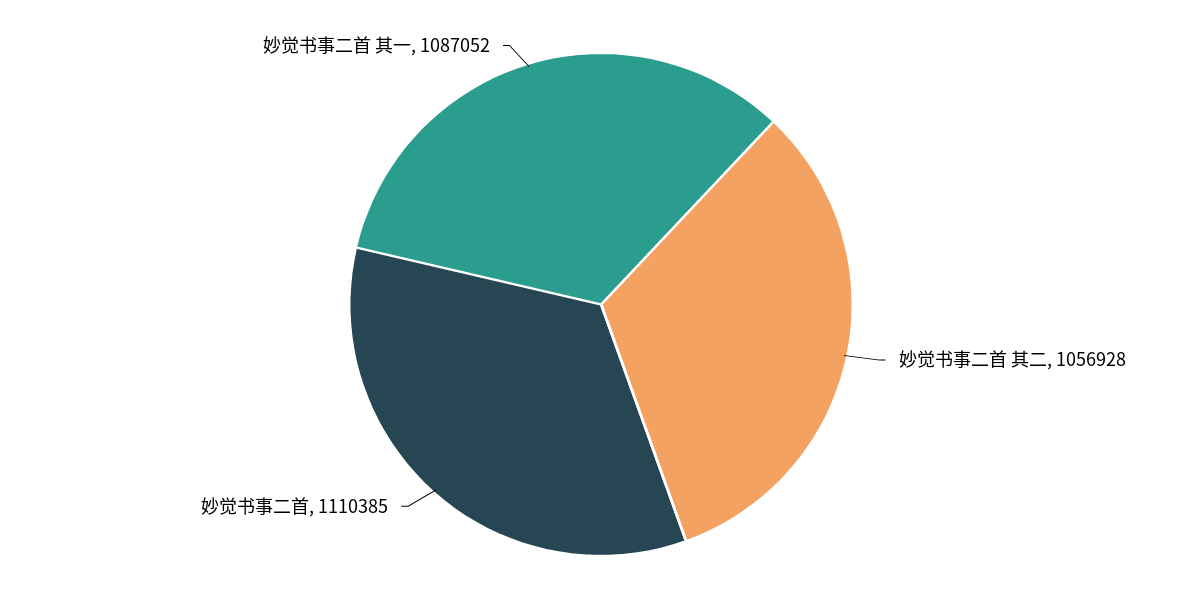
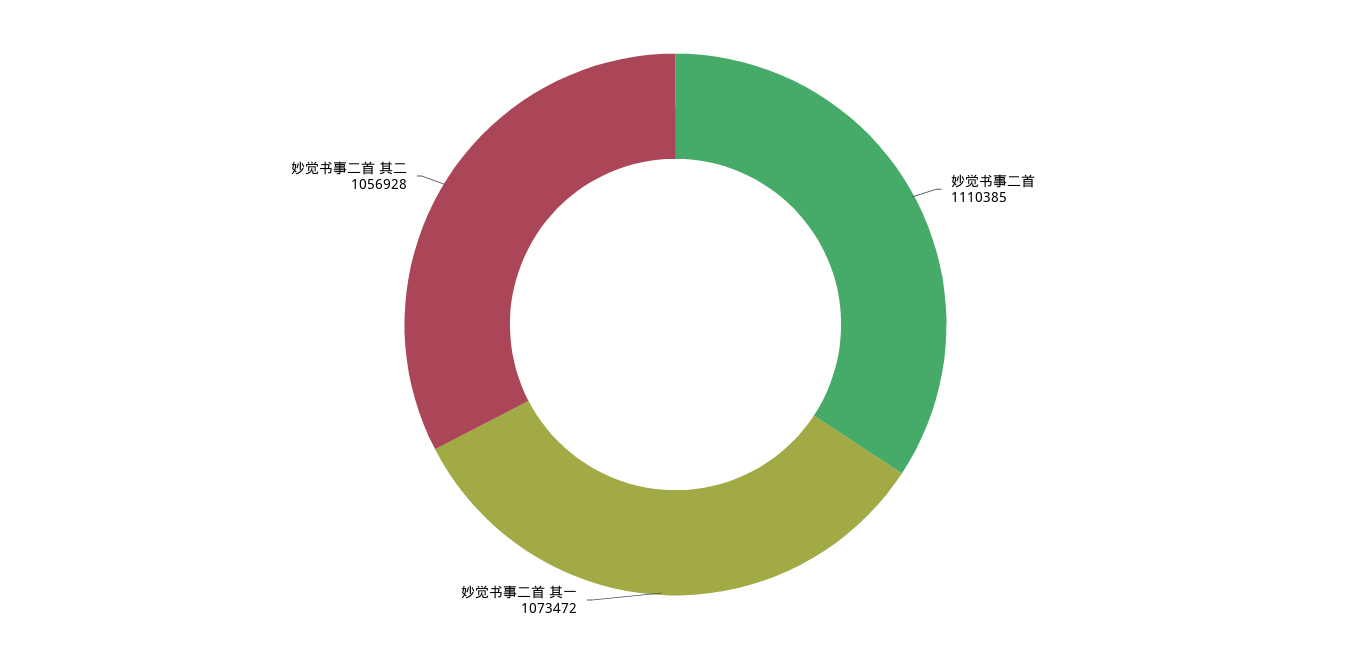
  {
    "妙觉书事二首 其二": 1056928,
    "妙觉书事二首": 1110385,
-   "妙觉书事二首 其一": 1087052
+   "妙觉书事二首 其一": 1073472
  }

